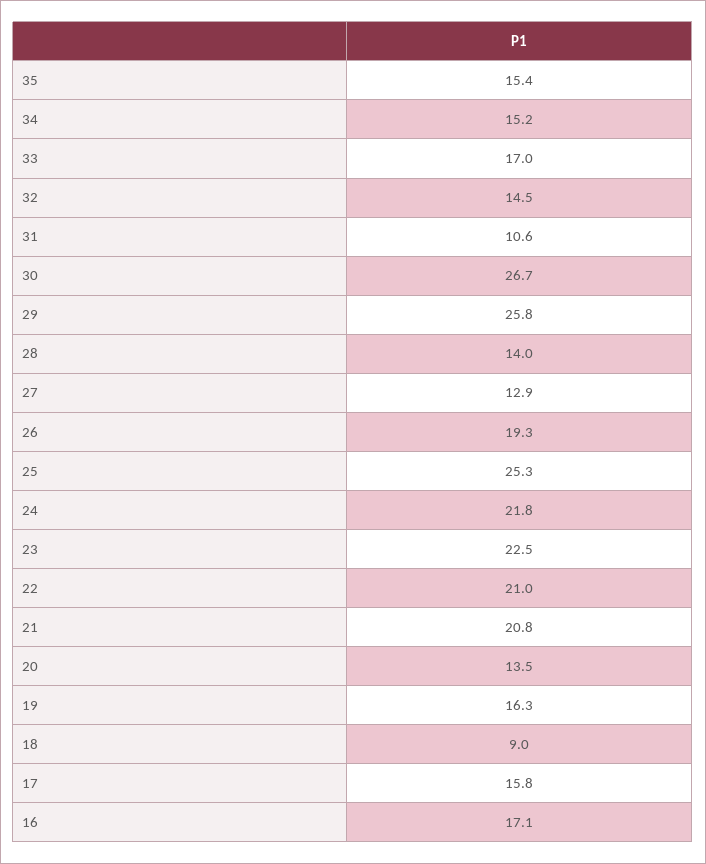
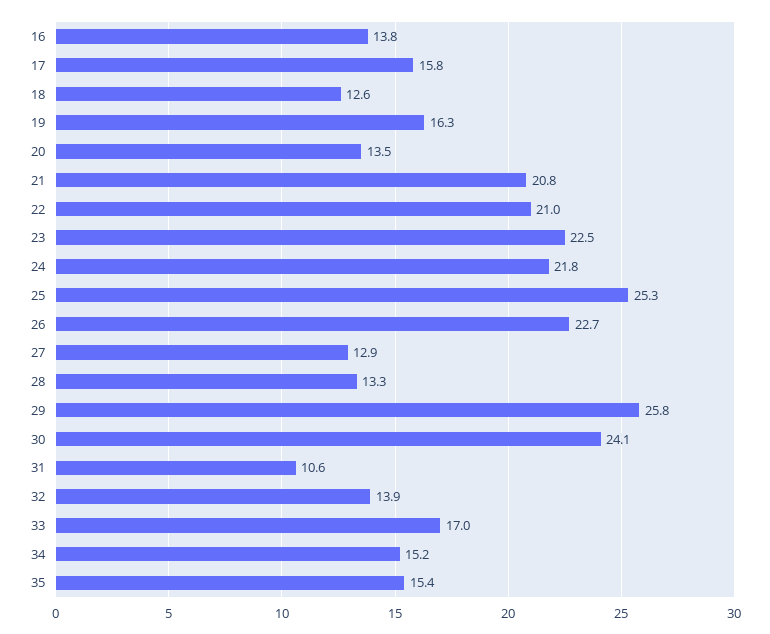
  {
    "35": 15.4,
    "34": 15.2,
    "33": 17,
-   "32": 14.5,
+   "32": 13.9,
    "31": 10.6,
-   "30": 26.7,
+   "30": 24.1,
    "29": 25.8,
-   "28": 14,
+   "28": 13.3,
    "27": 12.9,
-   "26": 19.3,
+   "26": 22.7,
    "25": 25.3,
    "24": 21.8,
    "23": 22.5,
    "22": 21,
    "21": 20.8,
    "20": 13.5,
    "19": 16.3,
-   "18": 9,
+   "18": 12.6,
    "17": 15.8,
-   "16": 17.1
+   "16": 13.8
  }

